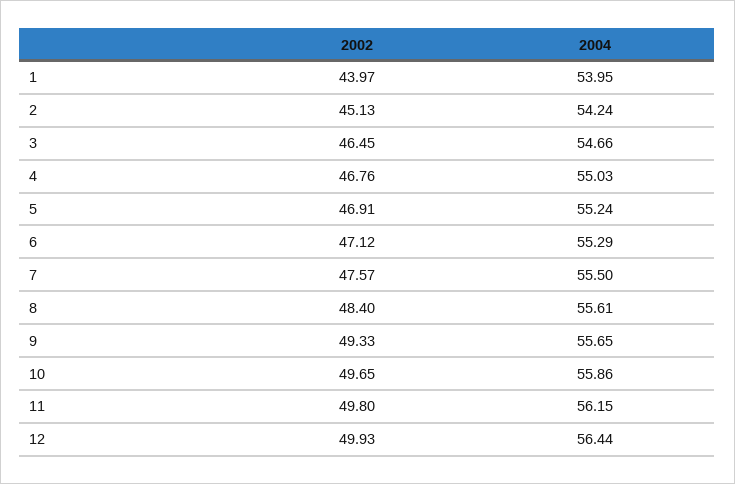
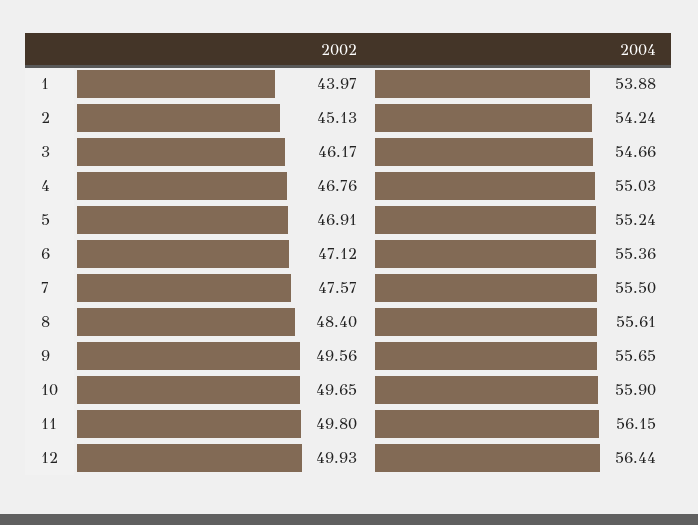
  {
    "2002": {
      "1": 43.97,
      "2": 45.13,
-     "3": 46.45,
+     "3": 46.17,
      "4": 46.76,
      "5": 46.91,
      "6": 47.12,
      "7": 47.57,
      "8": 48.4,
-     "9": 49.33,
+     "9": 49.56,
      "10": 49.65,
      "11": 49.8,
      "12": 49.93
    },
    "2004": {
-     "1": 53.95,
+     "1": 53.88,
      "2": 54.24,
      "3": 54.66,
      "4": 55.03,
      "5": 55.24,
-     "6": 55.29,
+     "6": 55.36,
      "7": 55.5,
      "8": 55.61,
      "9": 55.65,
-     "10": 55.86,
+     "10": 55.9,
      "11": 56.15,
      "12": 56.44
    }
  }

